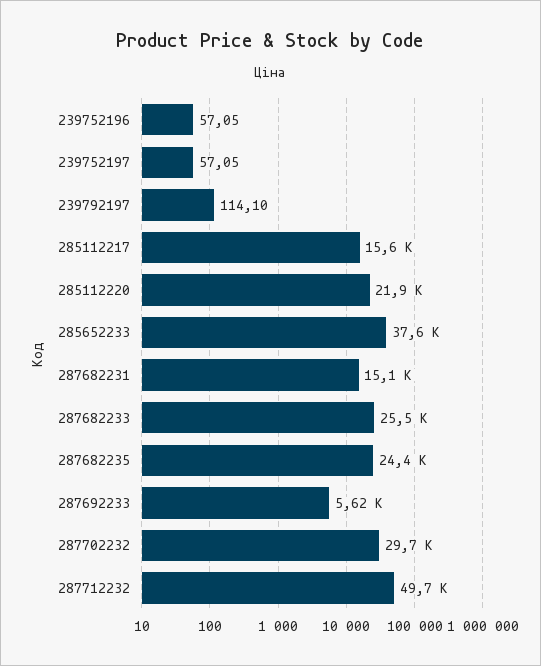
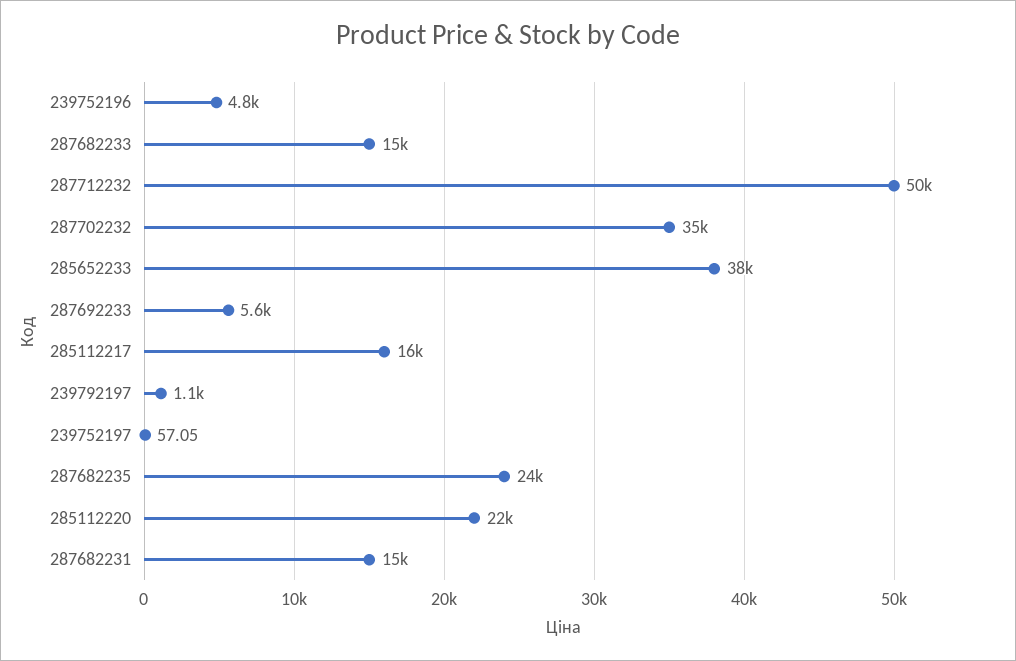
  {
-   "239752196": 57.05,
+   "239752196": 4800,
    "239752197": 57.05,
-   "239792197": 114.1,
+   "239792197": 1100,
    "285112217": 15600,
    "285112220": 21900,
    "285652233": 37600,
    "287682231": 15100,
-   "287682233": 25500,
+   "287682233": 15000,
    "287682235": 24400,
    "287692233": 5620,
-   "287702232": 29700,
+   "287702232": 35000,
    "287712232": 49700
  }

